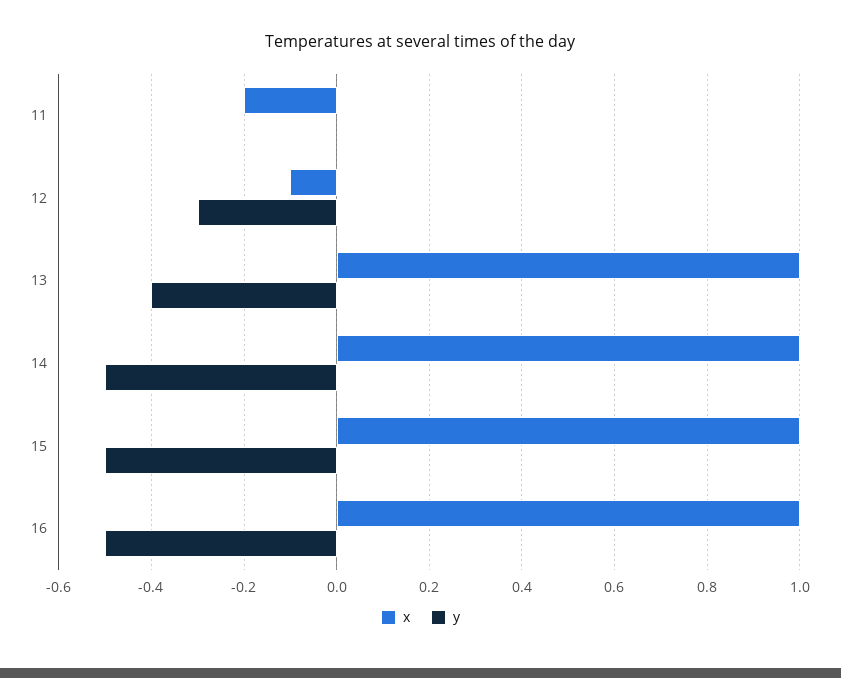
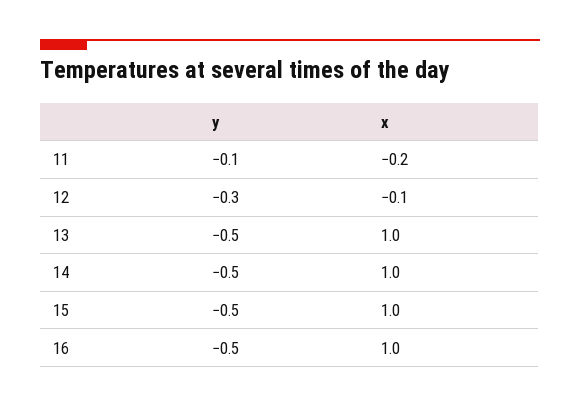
  {
    "x": {
      "11": -0.2,
      "12": -0.1,
      "13": 1,
      "14": 1,
      "15": 1,
      "16": 1
    },
    "y": {
-     "11": 0,
+     "11": -0.1,
      "12": -0.3,
-     "13": -0.4,
+     "13": -0.5,
      "14": -0.5,
      "15": -0.5,
      "16": -0.5
    }
  }

